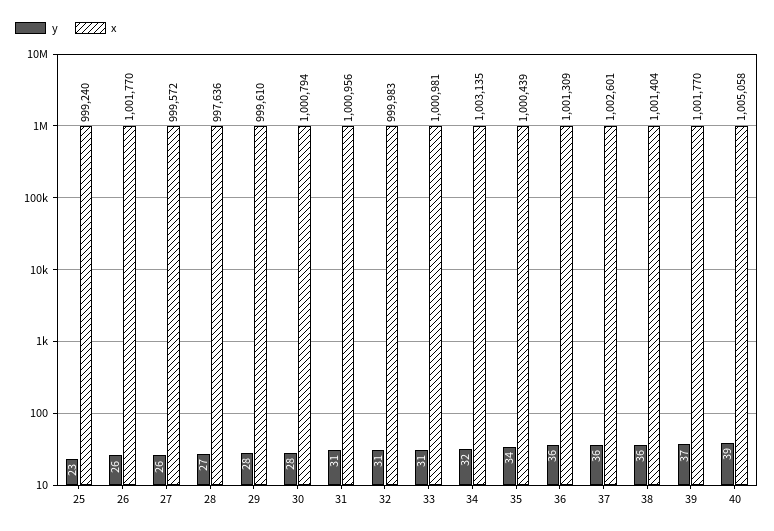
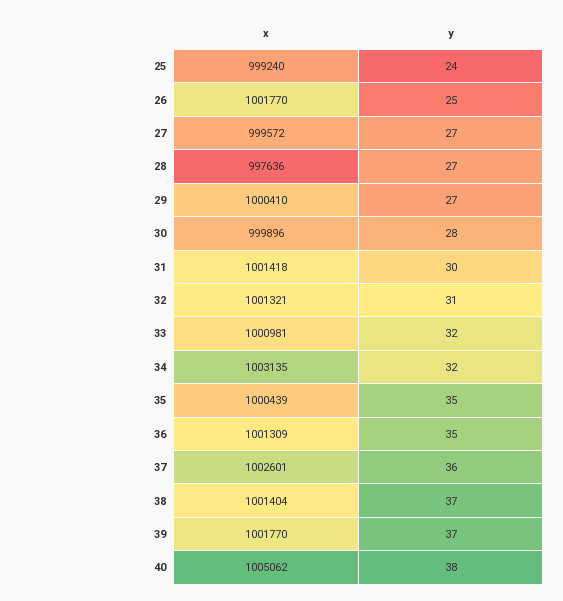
  {
    "y": {
-     "25": 23,
+     "25": 24,
-     "26": 26,
+     "26": 25,
-     "27": 26,
+     "27": 27,
      "28": 27,
-     "29": 28,
+     "29": 27,
      "30": 28,
-     "31": 31,
+     "31": 30,
      "32": 31,
-     "33": 31,
+     "33": 32,
      "34": 32,
-     "35": 34,
+     "35": 35,
-     "36": 36,
+     "36": 35,
      "37": 36,
-     "38": 36,
+     "38": 37,
      "39": 37,
-     "40": 39
+     "40": 38
    },
    "x": {
      "25": 999240,
      "26": 1001770,
      "27": 999572,
      "28": 997636,
-     "29": 999610,
+     "29": 1000410,
-     "30": 1000794,
+     "30": 999896,
-     "31": 1000956,
+     "31": 1001418,
-     "32": 999983,
+     "32": 1001321,
      "33": 1000981,
      "34": 1003135,
      "35": 1000439,
      "36": 1001309,
      "37": 1002601,
      "38": 1001404,
      "39": 1001770,
-     "40": 1005058
+     "40": 1005062
    }
  }

